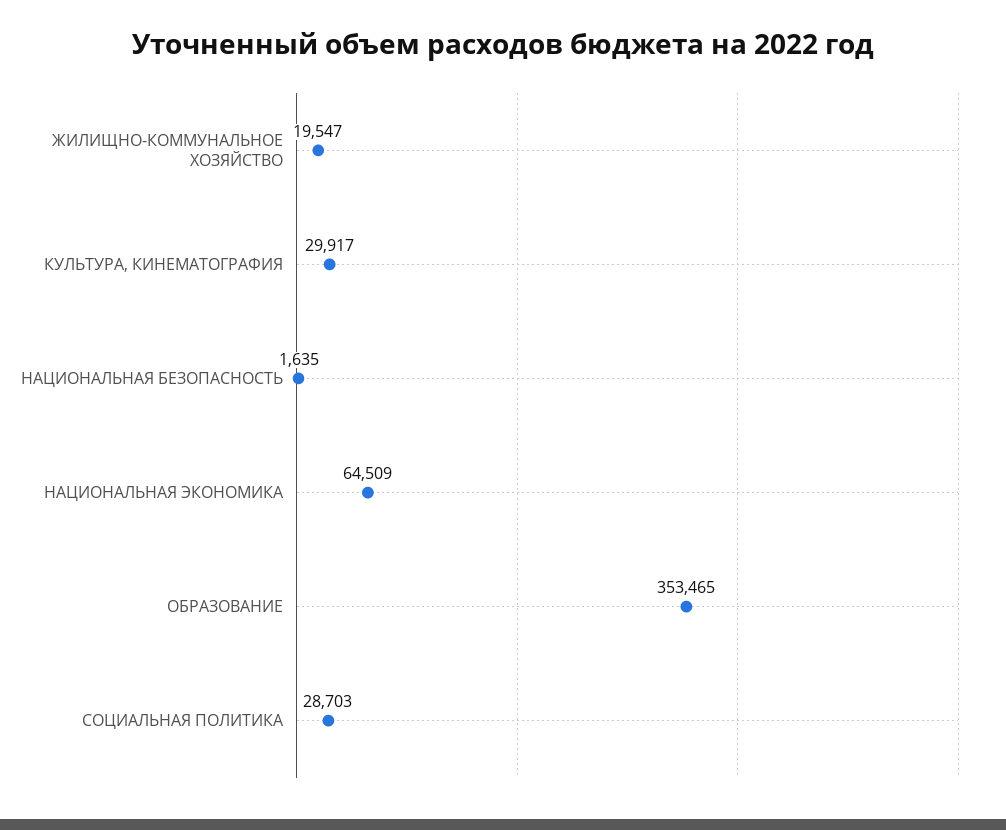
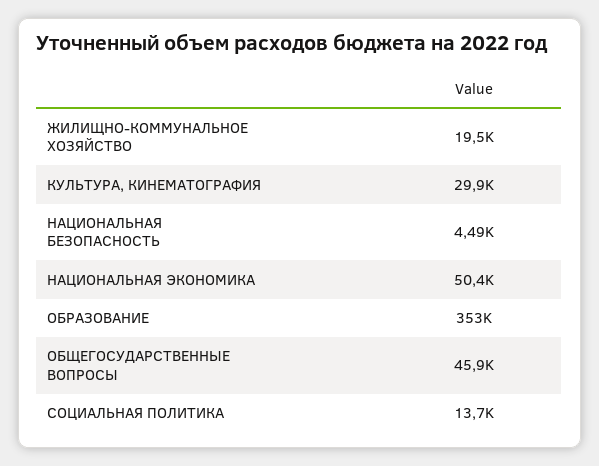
  {
    "ЖИЛИЩНО-КОММУНАЛЬНОЕ ХОЗЯЙСТВО": 19547,
    "КУЛЬТУРА, КИНЕМАТОГРАФИЯ": 29917,
-   "НАЦИОНАЛЬНАЯ БЕЗОПАСНОСТЬ": 1635,
+   "НАЦИОНАЛЬНАЯ БЕЗОПАСНОСТЬ": 4490,
-   "НАЦИОНАЛЬНАЯ ЭКОНОМИКА": 64509,
+   "НАЦИОНАЛЬНАЯ ЭКОНОМИКА": 50400,
    "ОБРАЗОВАНИЕ": 353465,
-   "СОЦИАЛЬНАЯ ПОЛИТИКА": 28703
+   "СОЦИАЛЬНАЯ ПОЛИТИКА": 13700,
+   "ОБЩЕГОСУДАРСТВЕННЫЕ ВОПРОСЫ": 45900
  }

